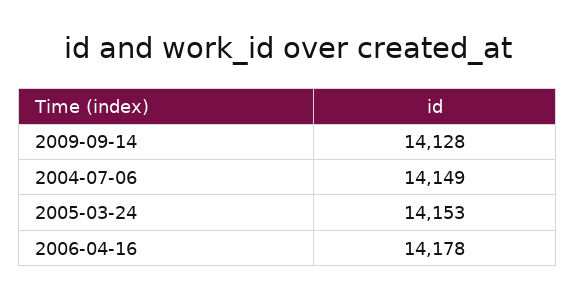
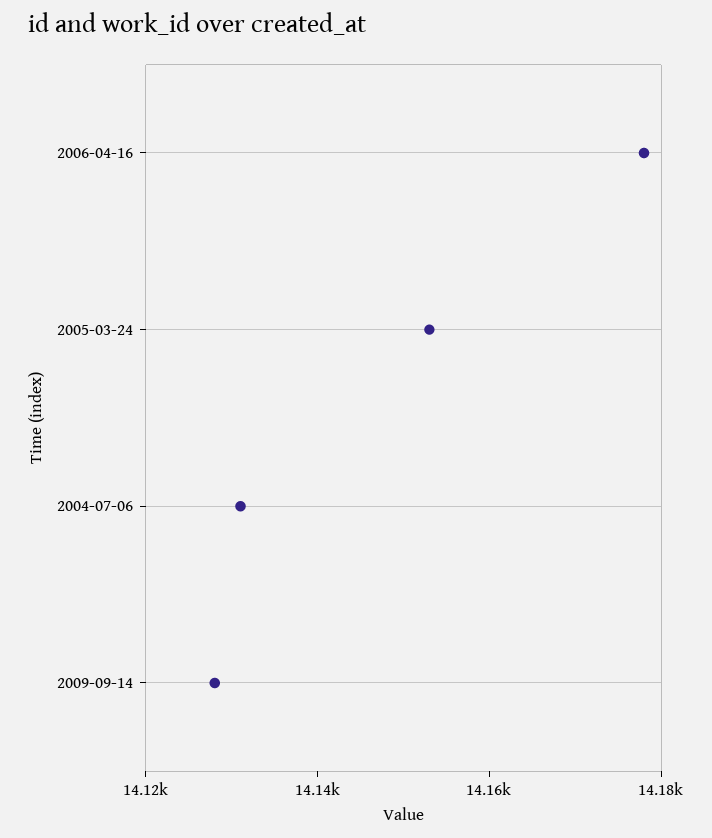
  {
    "2009-09-14": 14128,
-   "2004-07-06": 14149,
+   "2004-07-06": 14130,
    "2005-03-24": 14153,
    "2006-04-16": 14178
  }

